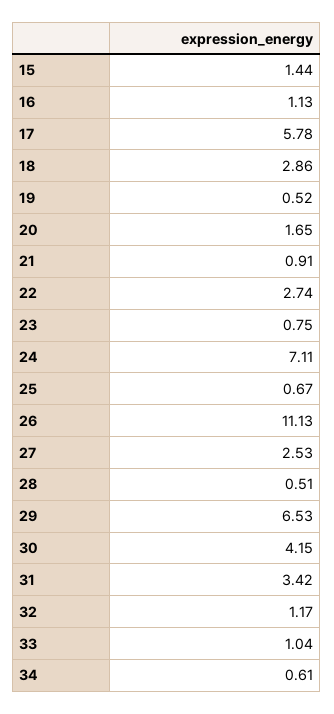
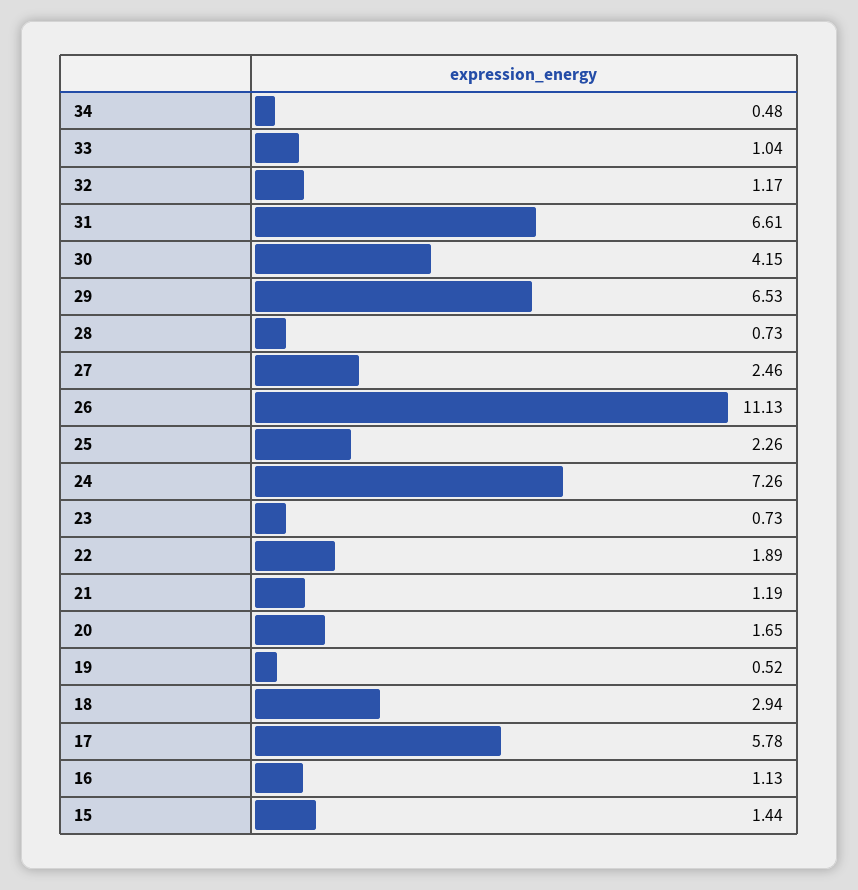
  {
    "15": 1.44,
    "16": 1.13,
    "17": 5.78,
-   "18": 2.86,
+   "18": 2.94,
    "19": 0.52,
    "20": 1.65,
-   "21": 0.91,
+   "21": 1.19,
-   "22": 2.74,
+   "22": 1.89,
-   "23": 0.75,
+   "23": 0.73,
-   "24": 7.11,
+   "24": 7.26,
-   "25": 0.67,
+   "25": 2.26,
    "26": 11.13,
-   "27": 2.53,
+   "27": 2.46,
-   "28": 0.51,
+   "28": 0.73,
    "29": 6.53,
    "30": 4.15,
-   "31": 3.42,
+   "31": 6.61,
    "32": 1.17,
    "33": 1.04,
-   "34": 0.61
+   "34": 0.48
  }

